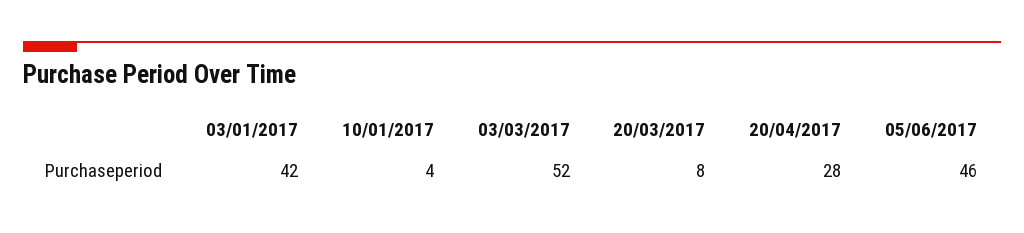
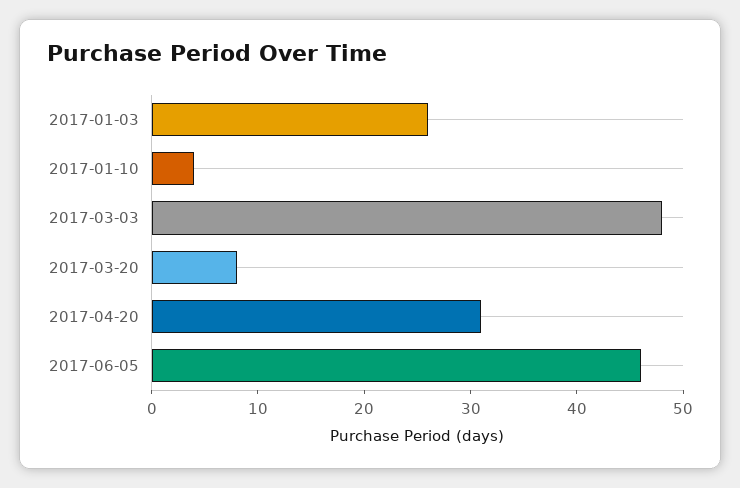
  {
-   "03/01/2017": 42,
+   "03/01/2017": 26,
    "10/01/2017": 4,
-   "03/03/2017": 52,
+   "03/03/2017": 48,
    "20/03/2017": 8,
-   "20/04/2017": 28,
+   "20/04/2017": 31,
    "05/06/2017": 46
  }

